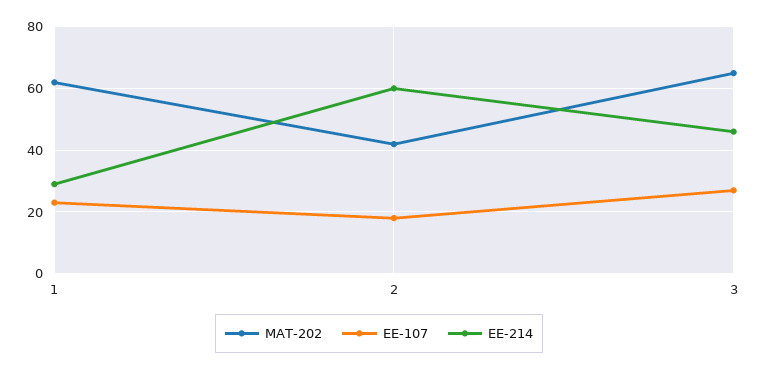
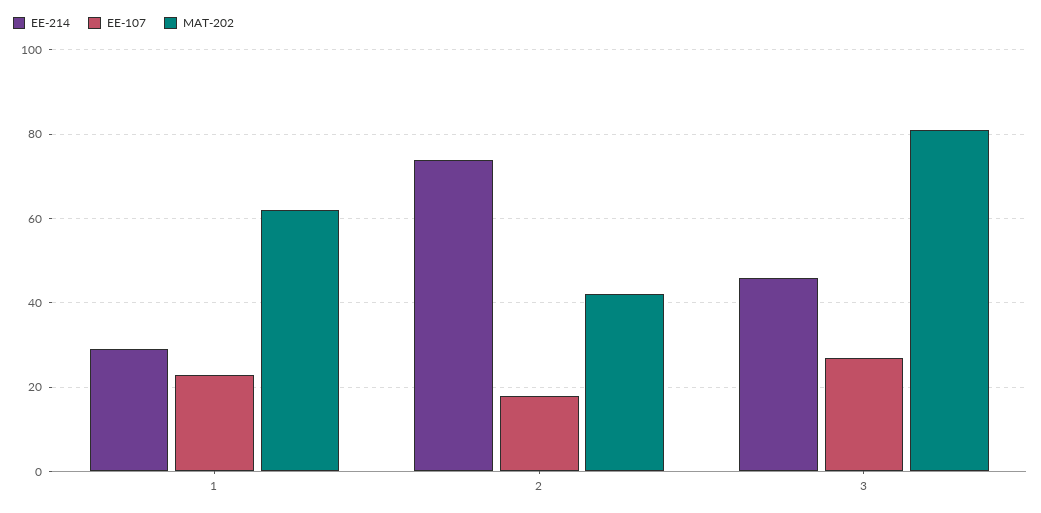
  {
    "MAT-202": {
      "1": 60,
      "2": 40,
-     "3": 65
+     "3": 80
    },
    "EE-107": {
      "1": 25,
      "2": 20,
      "3": 25
    },
    "EE-214": {
      "1": 30,
-     "2": 60,
+     "2": 75,
      "3": 45
    }
  }

